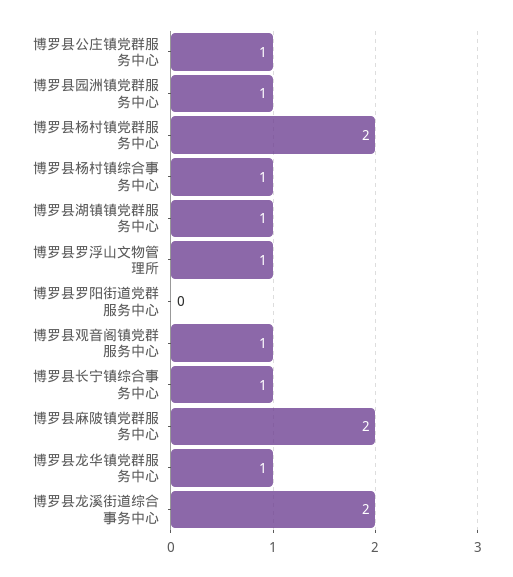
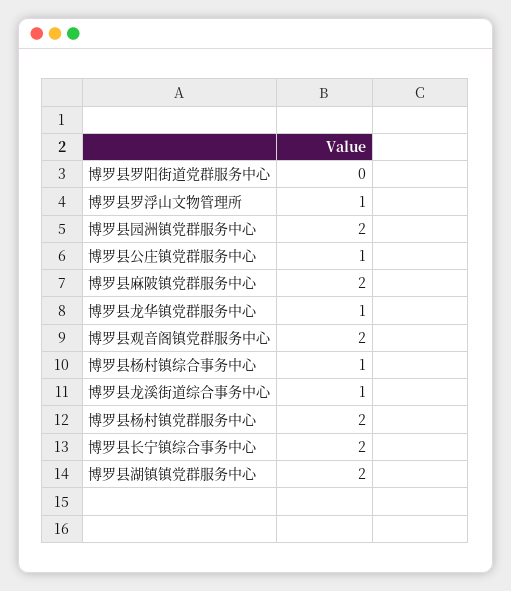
  {
    "博罗县公庄镇党群服务中心": 1,
-   "博罗县园洲镇党群服务中心": 1,
+   "博罗县园洲镇党群服务中心": 2,
    "博罗县杨村镇党群服务中心": 2,
    "博罗县杨村镇综合事务中心": 1,
-   "博罗县湖镇镇党群服务中心": 1,
+   "博罗县湖镇镇党群服务中心": 2,
    "博罗县罗浮山文物管理所": 1,
    "博罗县罗阳街道党群服务中心": 0,
-   "博罗县观音阁镇党群服务中心": 1,
+   "博罗县观音阁镇党群服务中心": 2,
-   "博罗县长宁镇综合事务中心": 1,
+   "博罗县长宁镇综合事务中心": 2,
    "博罗县麻陂镇党群服务中心": 2,
    "博罗县龙华镇党群服务中心": 1,
-   "博罗县龙溪街道综合事务中心": 2
+   "博罗县龙溪街道综合事务中心": 1
  }

